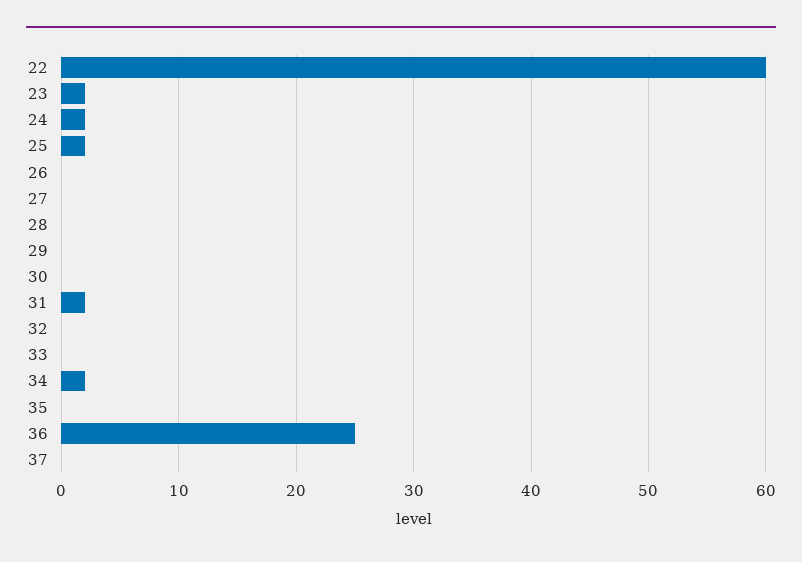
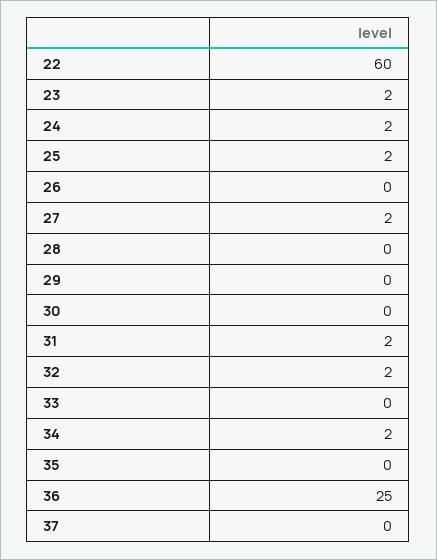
  {
    "22": 60,
    "23": 2,
    "24": 2,
    "25": 2,
    "26": 0,
-   "27": 0,
+   "27": 2,
    "28": 0,
    "29": 0,
    "30": 0,
    "31": 2,
-   "32": 0,
+   "32": 2,
    "33": 0,
    "34": 2,
    "35": 0,
    "36": 25,
    "37": 0
  }

